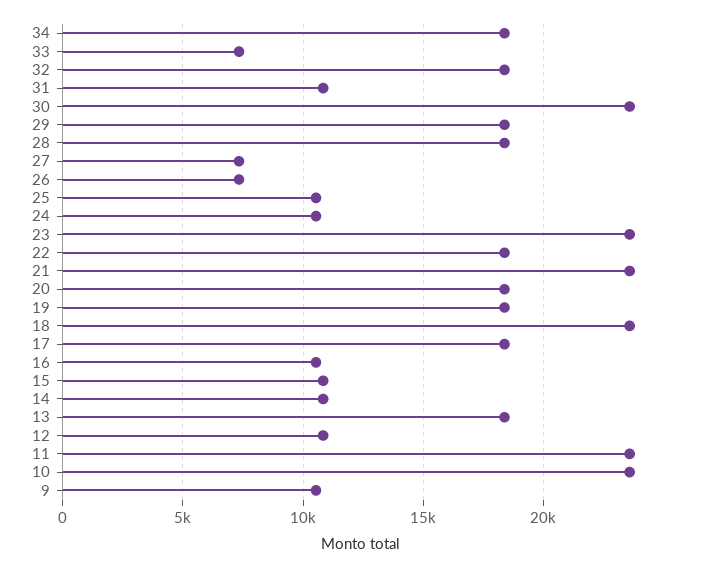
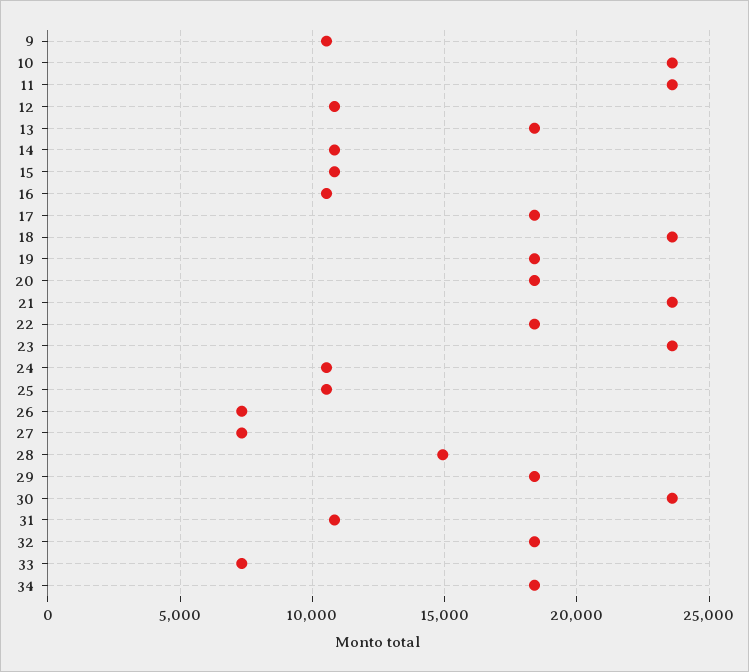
  {
    "34": 18500,
    "33": 7500,
    "32": 18500,
    "31": 11000,
    "30": 23500,
    "29": 18500,
-   "28": 18500,
+   "28": 15000,
    "27": 7500,
    "26": 7500,
    "25": 10500,
    "24": 10500,
    "23": 23500,
    "22": 18500,
    "21": 23500,
    "20": 18500,
    "19": 18500,
    "18": 23500,
    "17": 18500,
    "16": 10500,
    "15": 11000,
    "14": 11000,
    "13": 18500,
    "12": 11000,
    "11": 23500,
    "10": 23500,
    "9": 10500
  }

